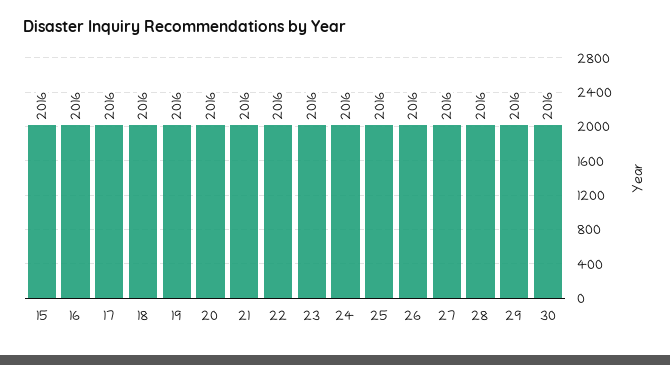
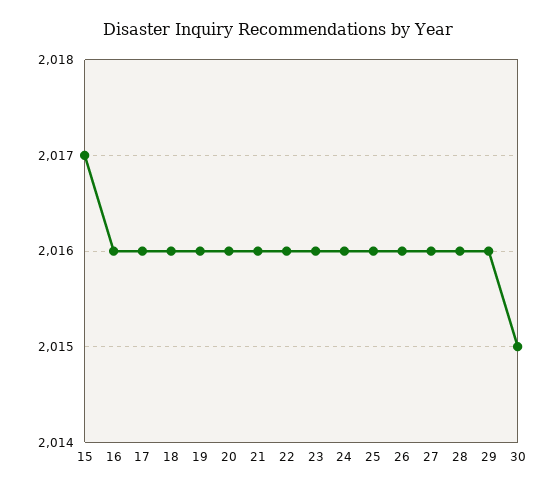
  {
-   "15": 2016,
+   "15": 2017,
    "16": 2016,
    "17": 2016,
    "18": 2016,
    "19": 2016,
    "20": 2016,
    "21": 2016,
    "22": 2016,
    "23": 2016,
    "24": 2016,
    "25": 2016,
    "26": 2016,
    "27": 2016,
    "28": 2016,
    "29": 2016,
-   "30": 2016
+   "30": 2015
  }

